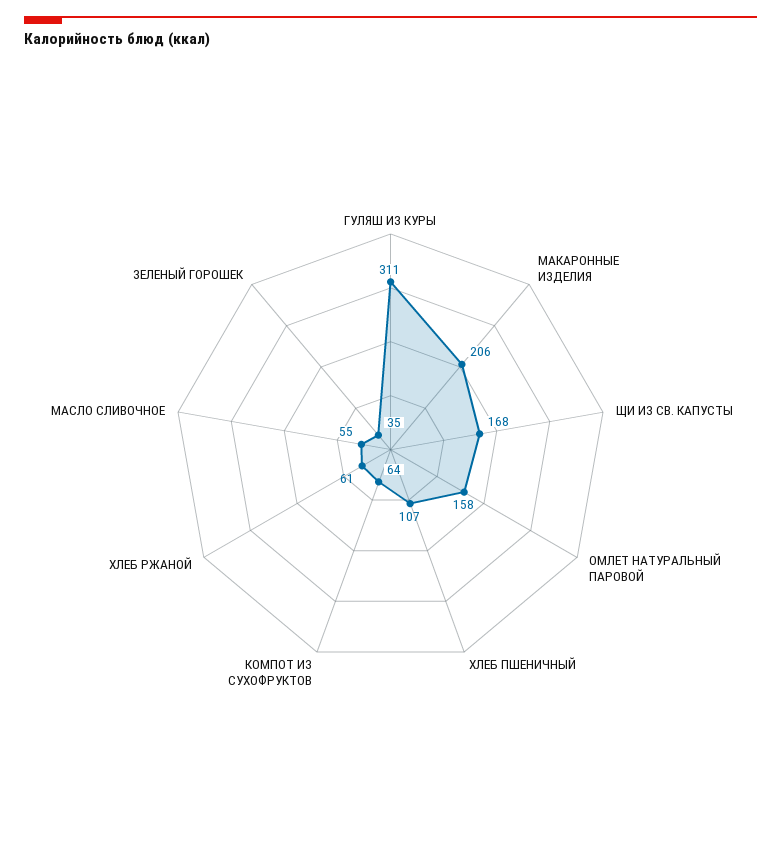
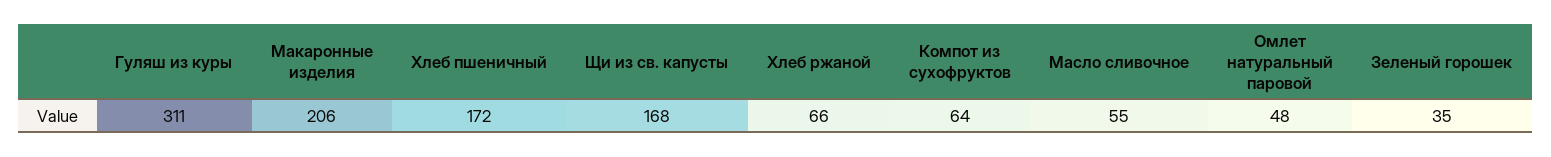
  {
    "ГУЛЯШ ИЗ КУРЫ": 311,
    "МАКАРОННЫЕ ИЗДЕЛИЯ": 206,
    "ЩИ ИЗ СВ. КАПУСТЫ": 168,
-   "ОМЛЕТ НАТУРАЛЬНЫЙ ПАРОВОЙ": 158,
+   "ОМЛЕТ НАТУРАЛЬНЫЙ ПАРОВОЙ": 48,
-   "ХЛЕБ ПШЕНИЧНЫЙ": 107,
+   "ХЛЕБ ПШЕНИЧНЫЙ": 172,
    "КОМПОТ ИЗ СУХОФРУКТОВ": 64,
-   "ХЛЕБ РЖАНОЙ": 61,
+   "ХЛЕБ РЖАНОЙ": 66,
    "МАСЛО СЛИВОЧНОЕ": 55,
    "ЗЕЛЕНЫЙ ГОРОШЕК": 35
  }

